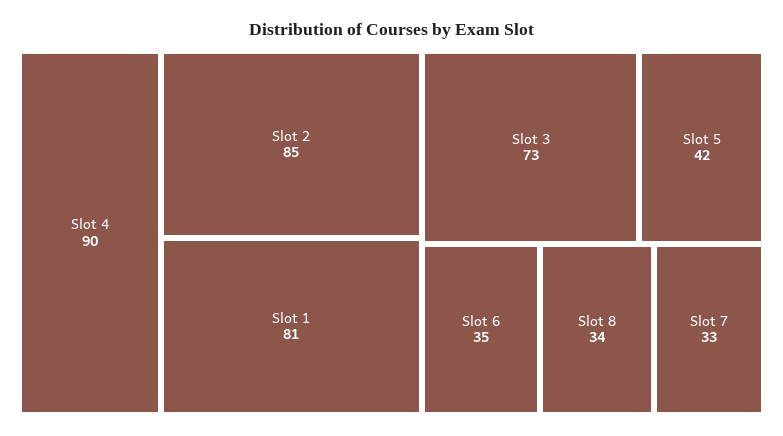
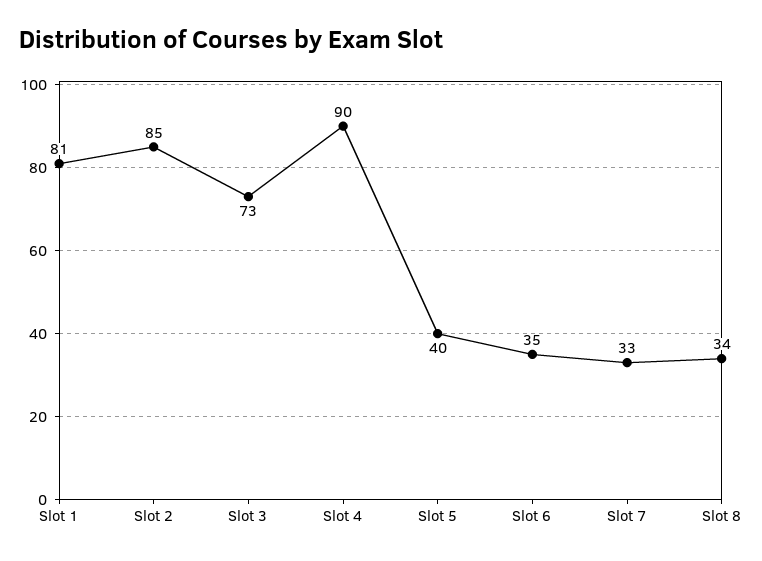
  {
    "Slot 4": 90,
    "Slot 2": 85,
    "Slot 1": 81,
    "Slot 3": 73,
-   "Slot 5": 42,
+   "Slot 5": 40,
    "Slot 6": 35,
    "Slot 8": 34,
    "Slot 7": 33
  }

